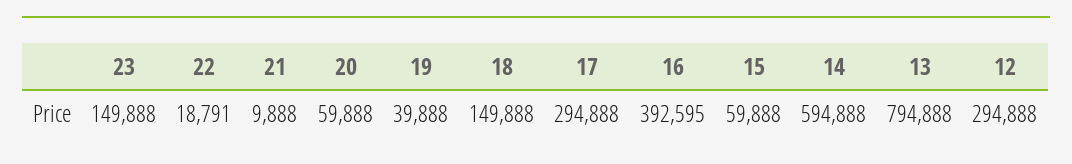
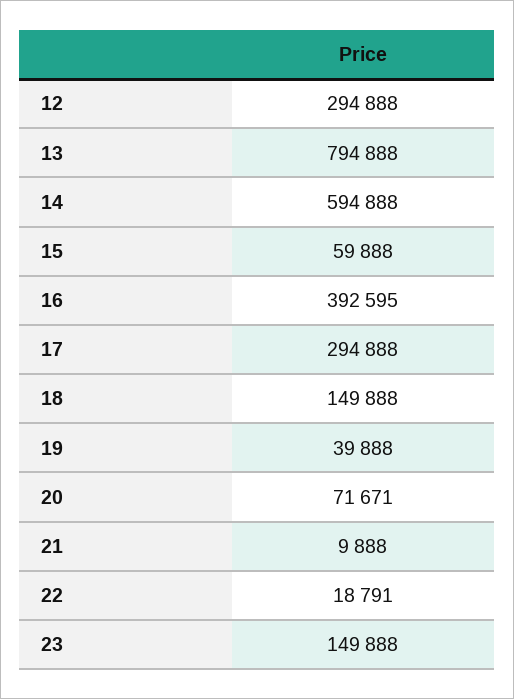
  {
    "23": 149888,
    "22": 18791,
    "21": 9888,
-   "20": 59888,
+   "20": 71671,
    "19": 39888,
    "18": 149888,
    "17": 294888,
    "16": 392595,
    "15": 59888,
    "14": 594888,
    "13": 794888,
    "12": 294888
  }

